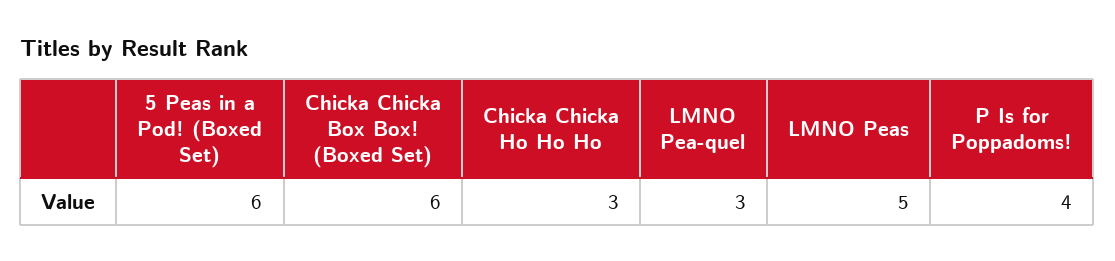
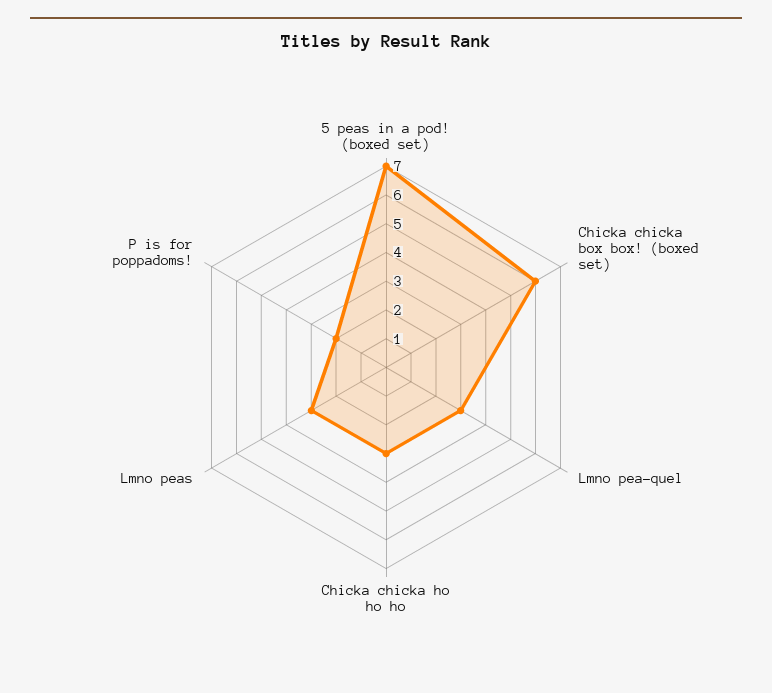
  {
-   "5 Peas in a Pod! (Boxed Set)": 6,
+   "5 Peas in a Pod! (Boxed Set)": 7,
    "Chicka Chicka Box Box! (Boxed Set)": 6,
    "Chicka Chicka Ho Ho Ho": 3,
    "LMNO Pea-quel": 3,
-   "LMNO Peas": 5,
+   "LMNO Peas": 3,
-   "P Is for Poppadoms!": 4
+   "P Is for Poppadoms!": 2
  }

